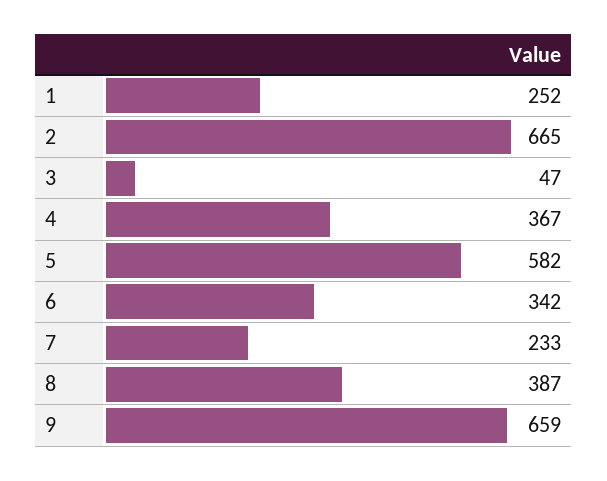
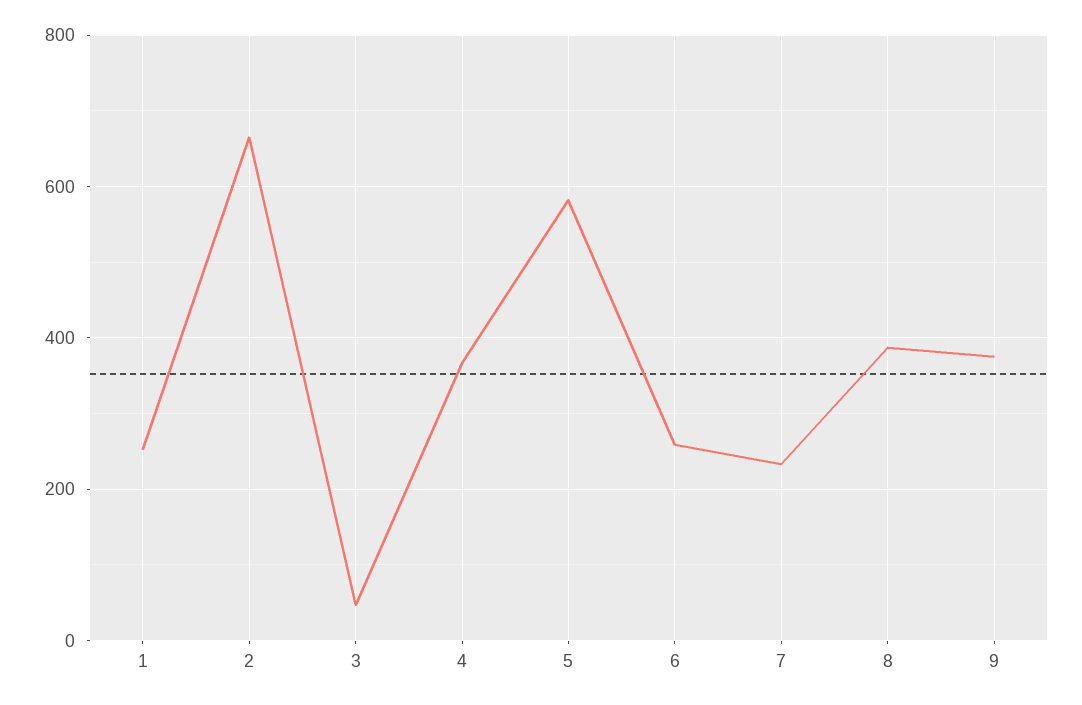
  {
    "1": 252,
    "2": 665,
    "3": 47,
    "4": 367,
    "5": 582,
-   "6": 342,
+   "6": 260,
    "7": 233,
    "8": 387,
-   "9": 659
+   "9": 380
  }

